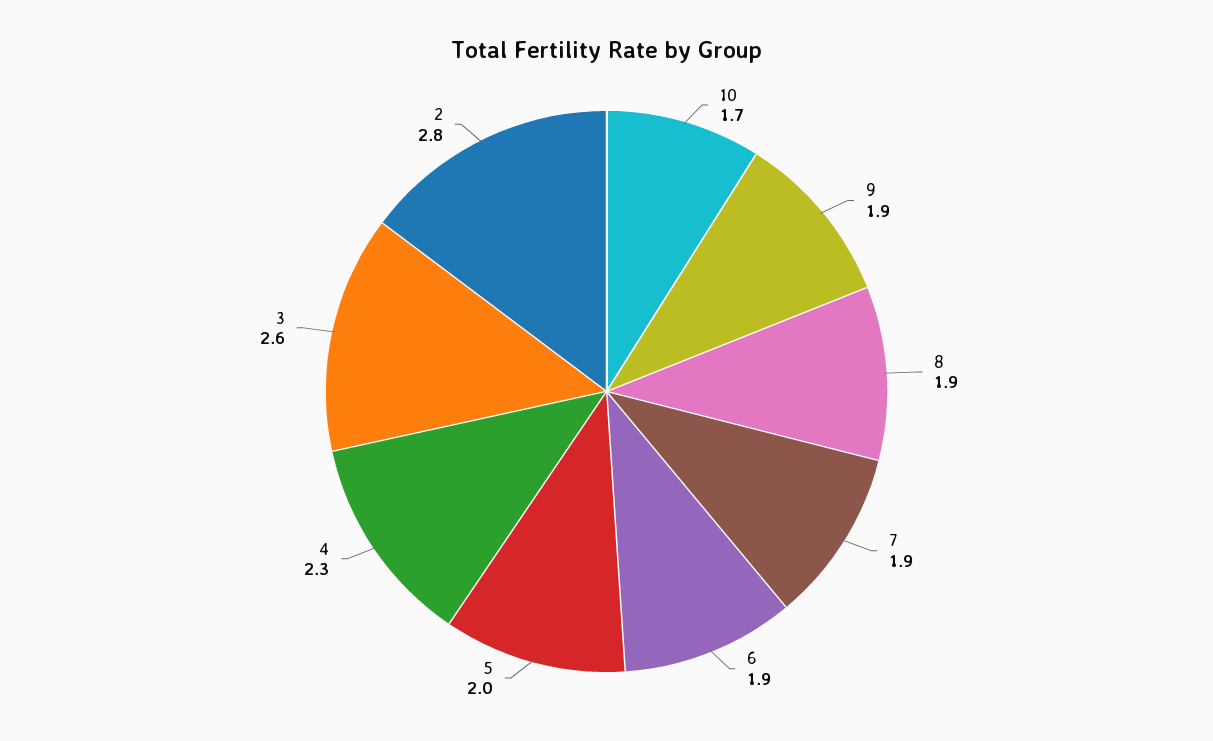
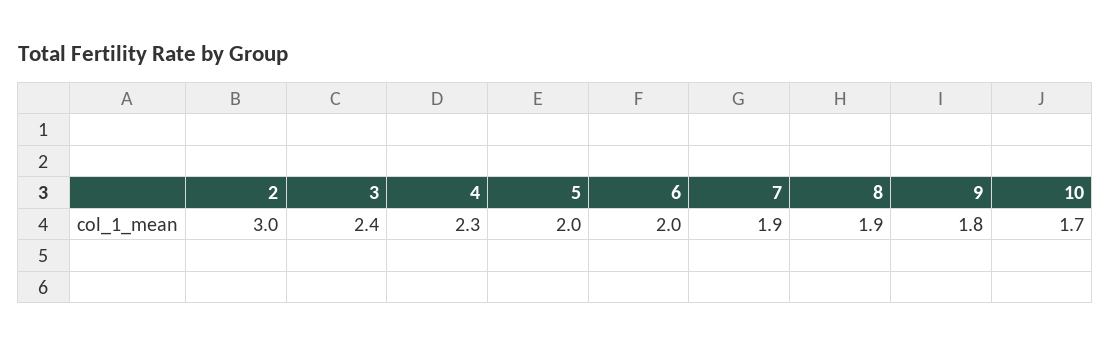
  {
    "10": 1.7,
-   "9": 1.9,
+   "9": 1.8,
    "8": 1.9,
    "7": 1.9,
-   "6": 1.9,
+   "6": 2,
    "5": 2,
    "4": 2.3,
-   "3": 2.6,
+   "3": 2.4,
-   "2": 2.8
+   "2": 3
  }

